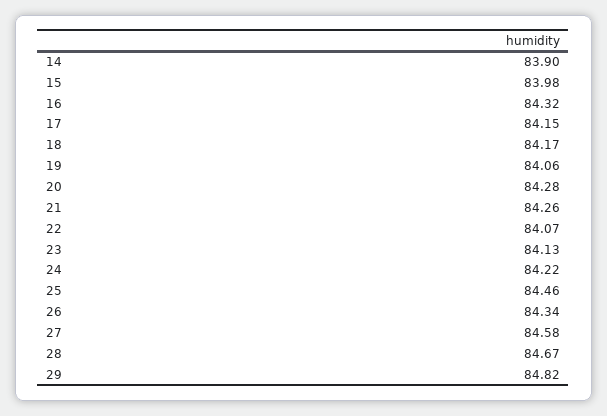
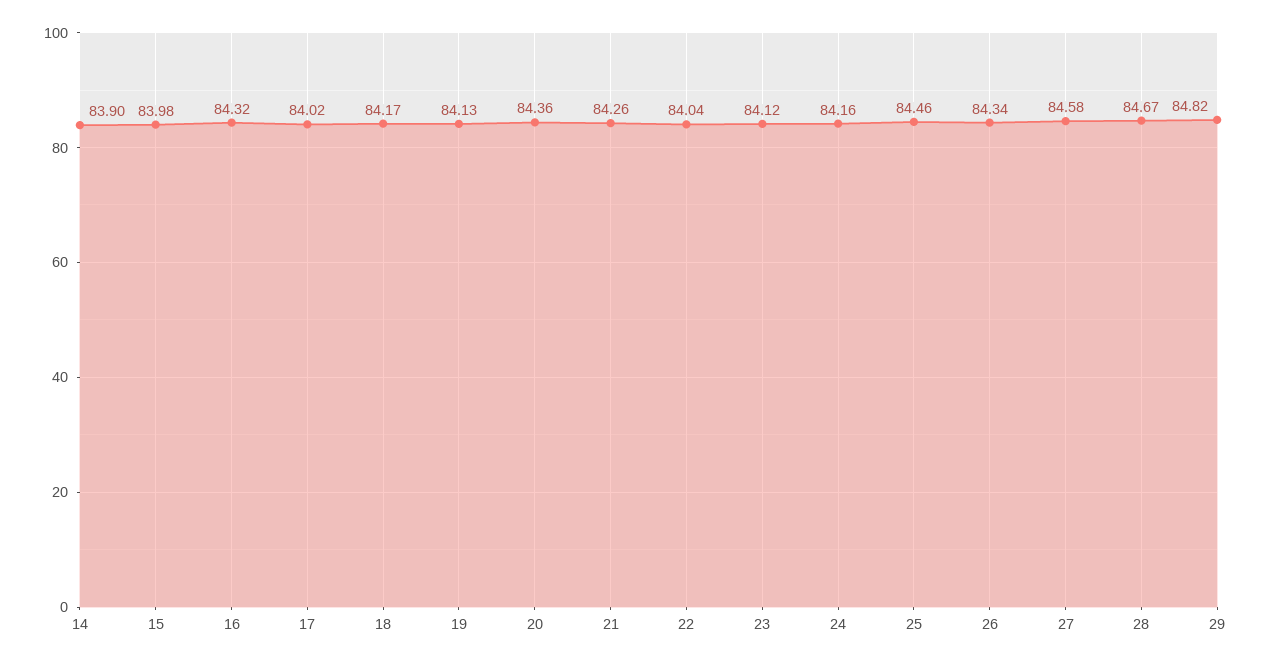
  {
    "14": 83.9,
    "15": 83.98,
    "16": 84.32,
-   "17": 84.15,
+   "17": 84.02,
    "18": 84.17,
-   "19": 84.06,
+   "19": 84.13,
-   "20": 84.28,
+   "20": 84.36,
    "21": 84.26,
-   "22": 84.07,
+   "22": 84.04,
-   "23": 84.13,
+   "23": 84.12,
-   "24": 84.22,
+   "24": 84.16,
    "25": 84.46,
    "26": 84.34,
    "27": 84.58,
    "28": 84.67,
    "29": 84.82
  }

